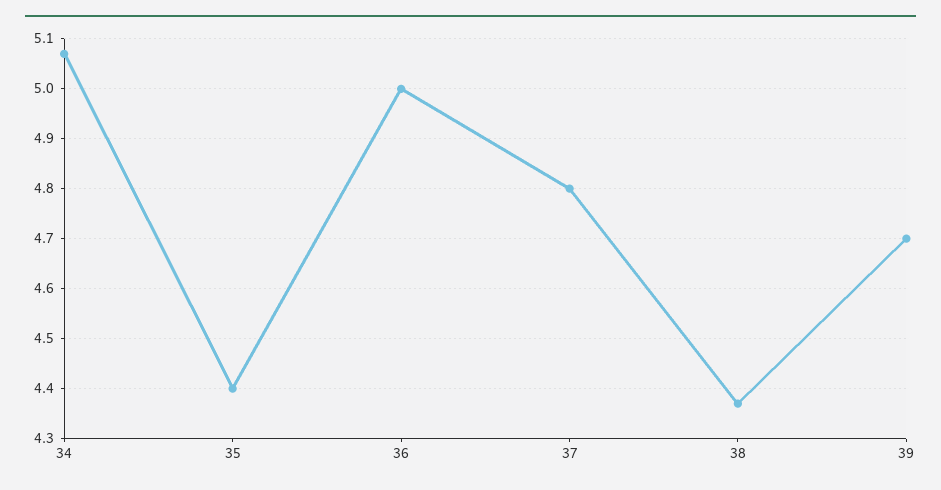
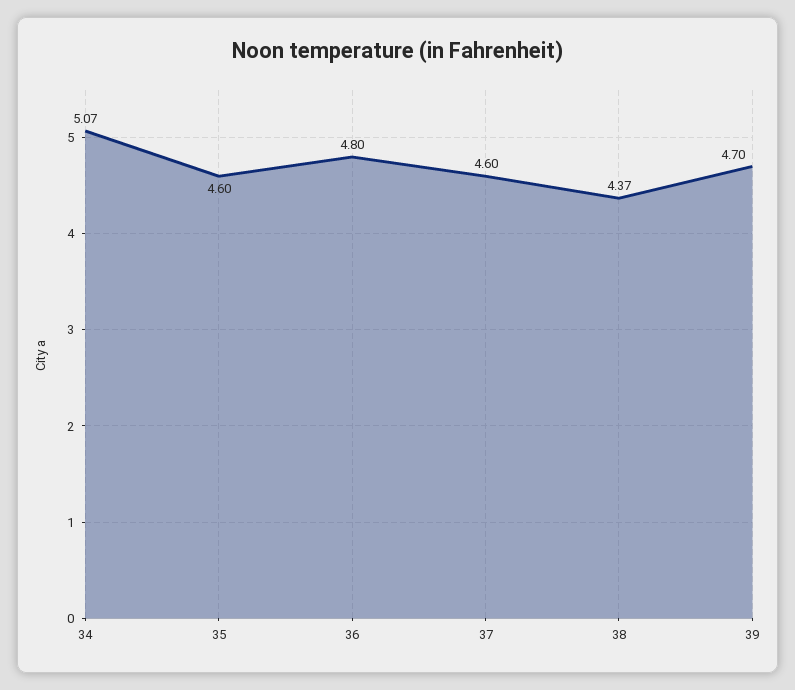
  {
    "34": 5.07,
-   "35": 4.4,
+   "35": 4.6,
-   "36": 5,
+   "36": 4.8,
-   "37": 4.8,
+   "37": 4.6,
    "38": 4.37,
    "39": 4.7
  }

